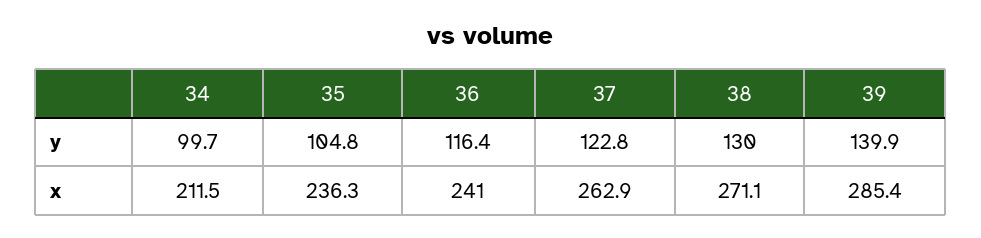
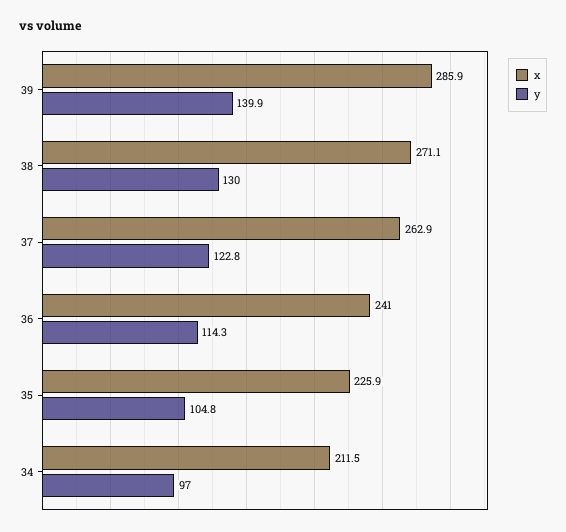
  {
    "y": {
-     "34": 99.7,
+     "34": 97,
      "35": 104.8,
-     "36": 116.4,
+     "36": 114.3,
      "37": 122.8,
      "38": 130,
      "39": 139.9
    },
    "x": {
      "34": 211.5,
-     "35": 236.3,
+     "35": 225.9,
      "36": 241,
      "37": 262.9,
      "38": 271.1,
-     "39": 285.4
+     "39": 285.9
    }
  }

